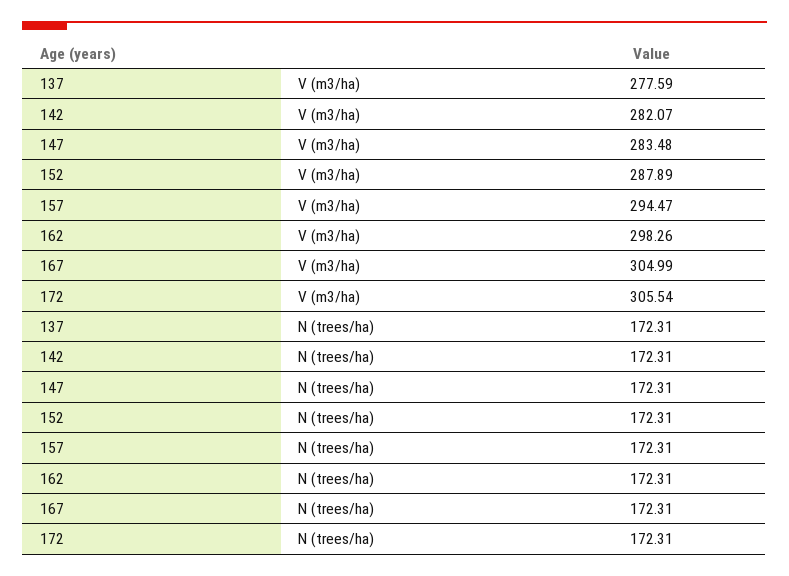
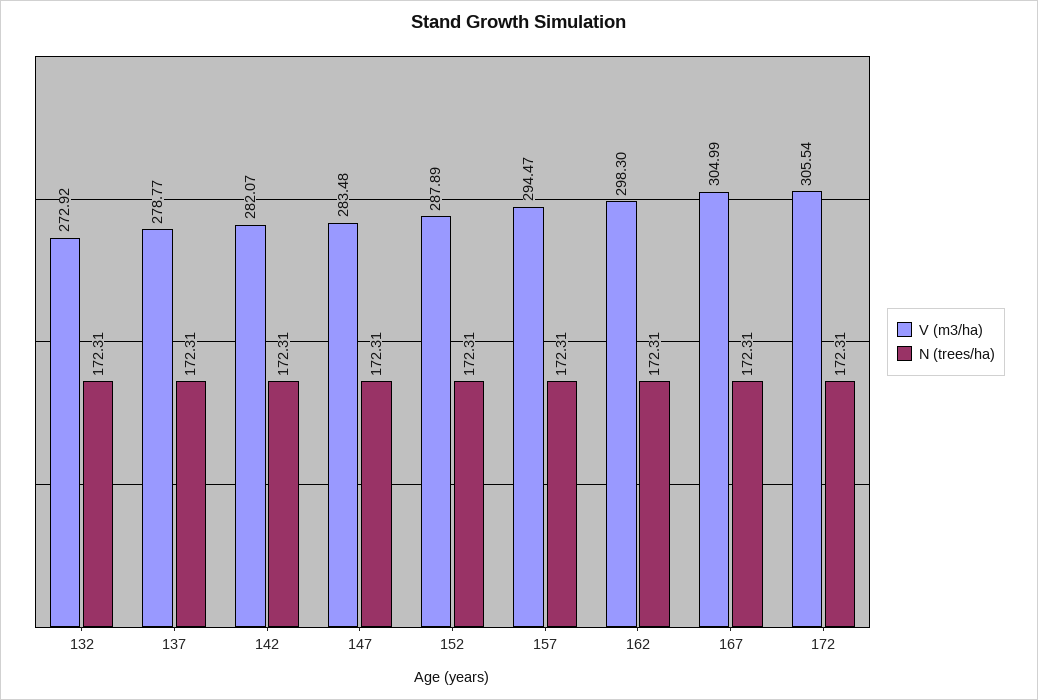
  {
    "V (m3/ha)": {
-     "137": 277.59,
+     "137": 278.77,
      "142": 282.07,
      "147": 283.48,
      "152": 287.89,
      "157": 294.47,
-     "162": 298.26,
+     "162": 298.3,
      "167": 304.99,
-     "172": 305.54
+     "172": 305.54,
+     "132": 272.92
    },
    "N (trees/ha)": {
      "137": 172.31,
      "142": 172.31,
      "147": 172.31,
      "152": 172.31,
      "157": 172.31,
      "162": 172.31,
      "167": 172.31,
-     "172": 172.31
+     "172": 172.31,
+     "132": 172.31
    }
  }

